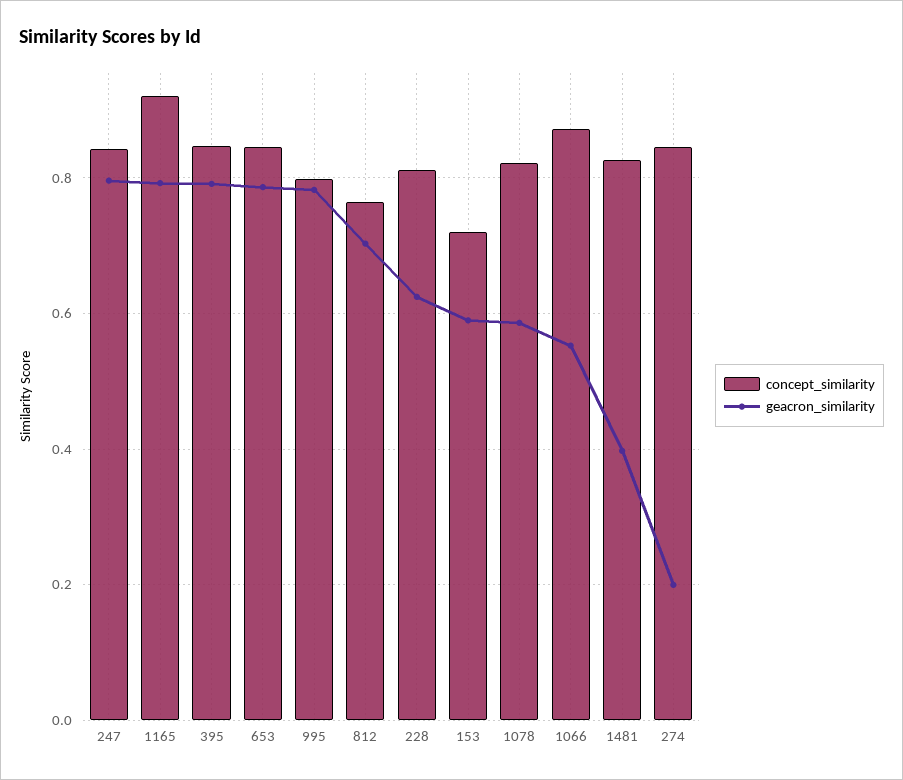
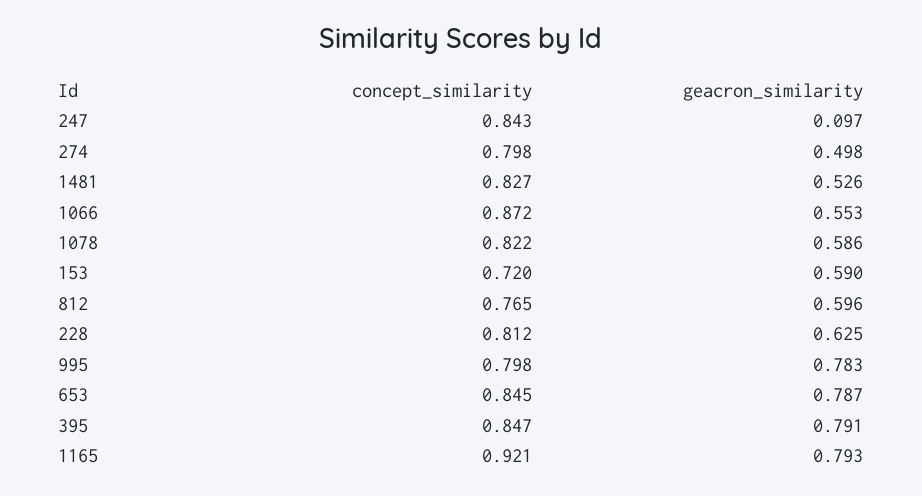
  {
    "concept_similarity": {
      "247": 0.843,
      "1165": 0.921,
      "395": 0.847,
      "653": 0.845,
      "995": 0.798,
      "812": 0.765,
      "228": 0.812,
      "153": 0.72,
      "1078": 0.822,
      "1066": 0.872,
      "1481": 0.827,
-     "274": 0.84
+     "274": 0.798
    },
    "geacron_similarity": {
-     "247": 0.8,
+     "247": 0.097,
      "1165": 0.793,
      "395": 0.791,
      "653": 0.787,
      "995": 0.783,
-     "812": 0.7,
+     "812": 0.596,
      "228": 0.625,
      "153": 0.59,
      "1078": 0.586,
      "1066": 0.553,
-     "1481": 0.4,
+     "1481": 0.526,
-     "274": 0.2
+     "274": 0.498
    }
  }

